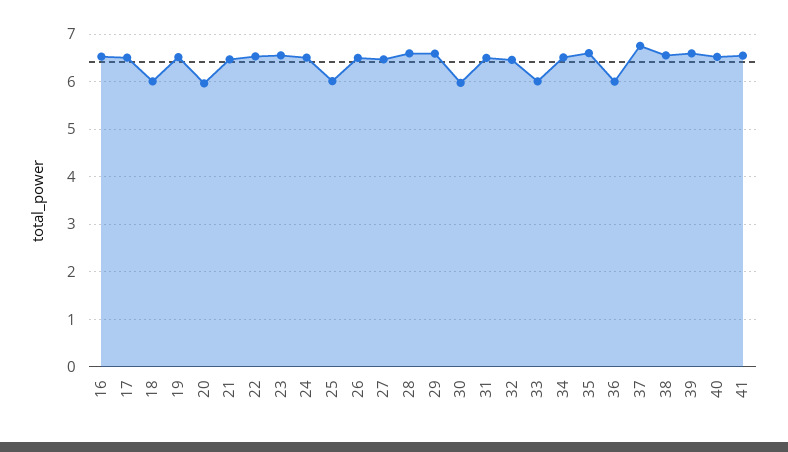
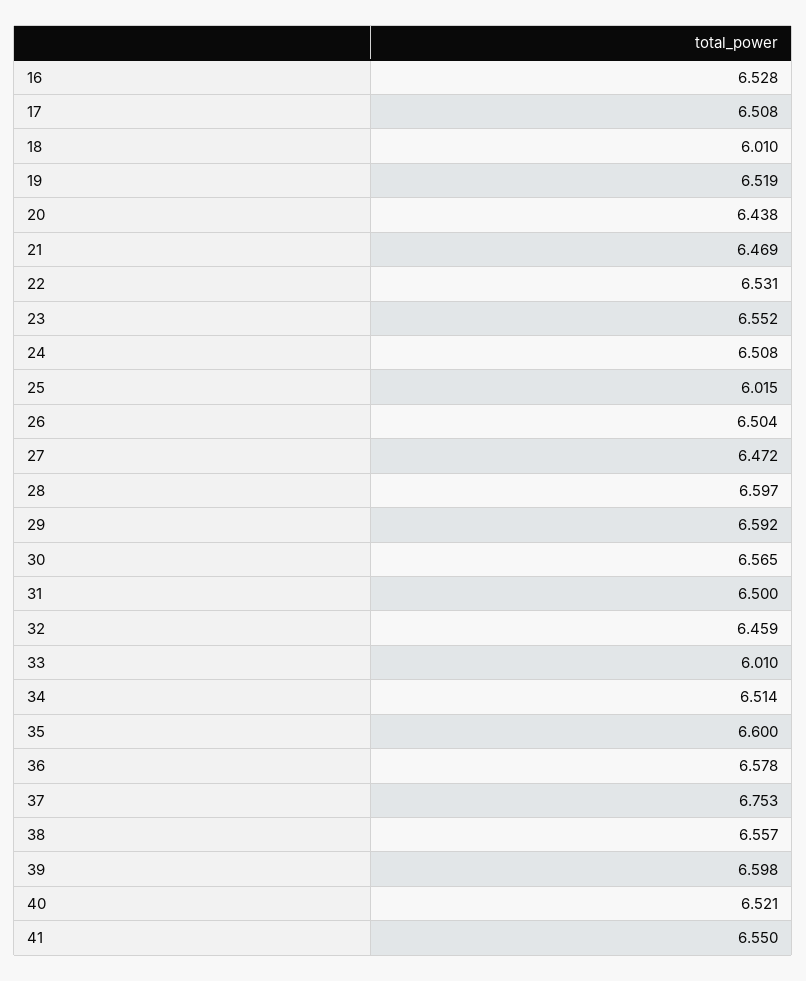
  {
    "16": 6.528,
    "17": 6.508,
    "18": 6.01,
    "19": 6.519,
-   "20": 6,
+   "20": 6.438,
    "21": 6.469,
    "22": 6.531,
    "23": 6.552,
    "24": 6.508,
    "25": 6.015,
    "26": 6.504,
    "27": 6.472,
    "28": 6.597,
    "29": 6.592,
-   "30": 6,
+   "30": 6.565,
    "31": 6.5,
    "32": 6.459,
    "33": 6.01,
    "34": 6.514,
    "35": 6.6,
-   "36": 6,
+   "36": 6.578,
    "37": 6.753,
    "38": 6.557,
    "39": 6.598,
    "40": 6.521,
    "41": 6.55
  }

